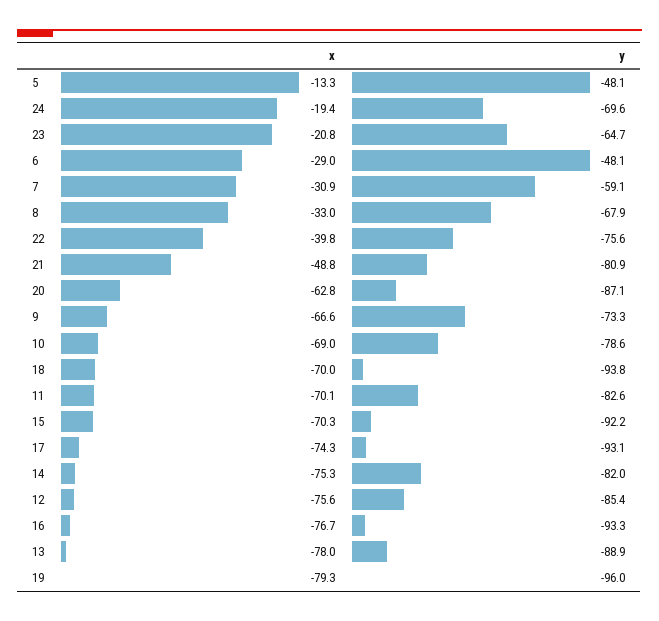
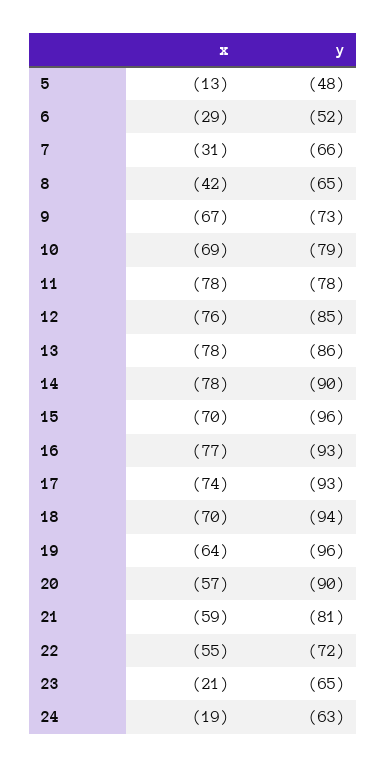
  {
    "x": {
      "5": -13.3,
      "24": -19.4,
      "23": -20.8,
      "6": -29,
      "7": -30.9,
-     "8": -33,
+     "8": -42,
-     "22": -39.8,
+     "22": -55,
-     "21": -48.8,
+     "21": -59,
-     "20": -62.8,
+     "20": -57,
      "9": -66.6,
      "10": -69,
      "18": -70,
-     "11": -70.1,
+     "11": -78,
      "15": -70.3,
      "17": -74.3,
-     "14": -75.3,
+     "14": -78,
      "12": -75.6,
      "16": -76.7,
      "13": -78,
-     "19": -79.3
+     "19": -64
    },
    "y": {
      "5": -48.1,
-     "24": -69.6,
+     "24": -63,
      "23": -64.7,
-     "6": -48.1,
+     "6": -52,
-     "7": -59.1,
+     "7": -66,
-     "8": -67.9,
+     "8": -65,
-     "22": -75.6,
+     "22": -72,
      "21": -80.9,
-     "20": -87.1,
+     "20": -90,
      "9": -73.3,
      "10": -78.6,
      "18": -93.8,
-     "11": -82.6,
+     "11": -78,
-     "15": -92.2,
+     "15": -96,
      "17": -93.1,
-     "14": -82,
+     "14": -90,
      "12": -85.4,
      "16": -93.3,
-     "13": -88.9,
+     "13": -86,
      "19": -96
    }
  }

